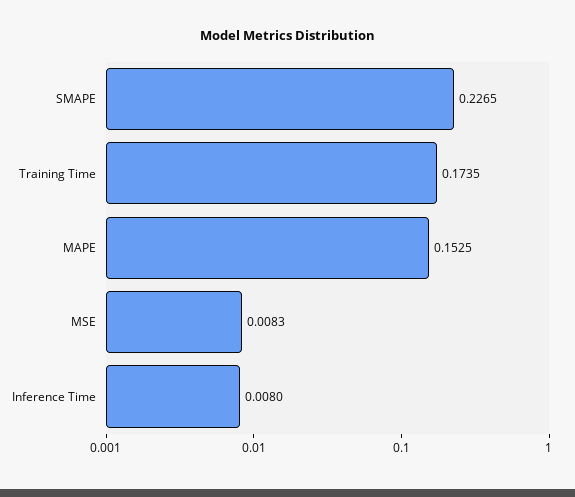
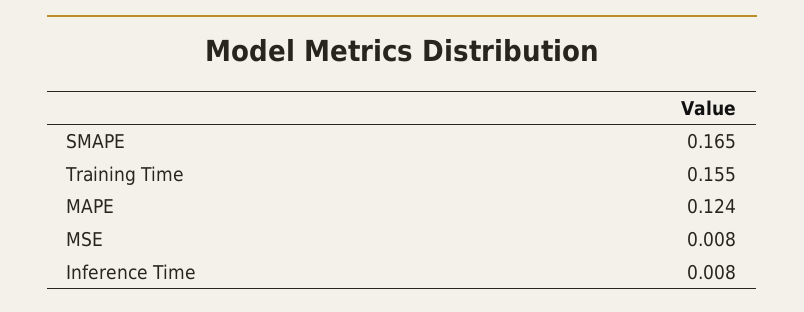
  {
-   "SMAPE": 0.2265,
+   "SMAPE": 0.165,
-   "Training Time": 0.1735,
+   "Training Time": 0.155,
-   "MAPE": 0.1525,
+   "MAPE": 0.124,
    "MSE": 0.0083,
    "Inference Time": 0.008
  }

